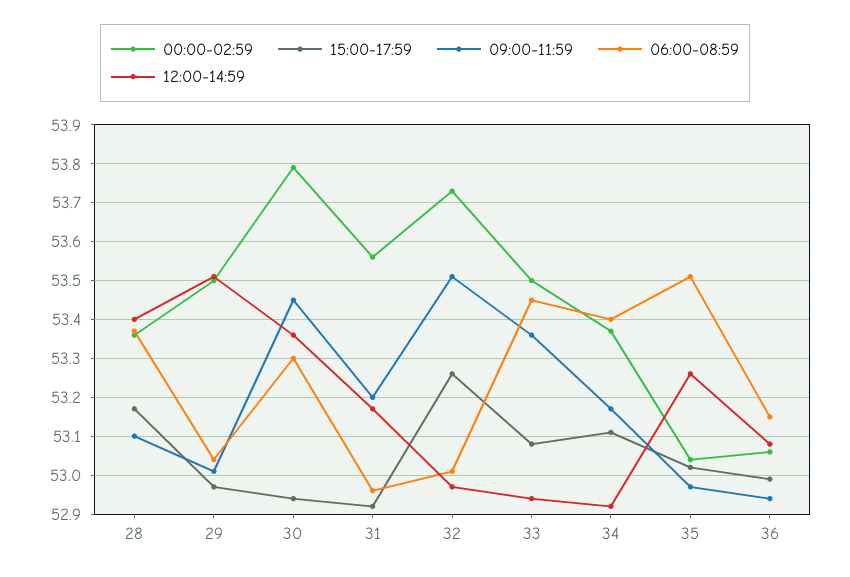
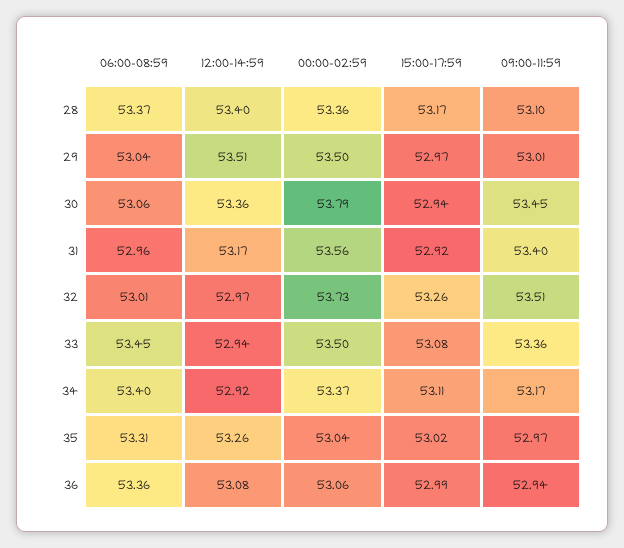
  {
    "00:00-02:59": {
      "28": 53.36,
      "29": 53.5,
      "30": 53.79,
      "31": 53.56,
      "32": 53.73,
      "33": 53.5,
      "34": 53.37,
      "35": 53.04,
      "36": 53.06
    },
    "15:00-17:59": {
      "28": 53.17,
      "29": 52.97,
      "30": 52.94,
      "31": 52.92,
      "32": 53.26,
      "33": 53.08,
      "34": 53.11,
      "35": 53.02,
      "36": 52.99
    },
    "09:00-11:59": {
      "28": 53.1,
      "29": 53.01,
      "30": 53.45,
-     "31": 53.2,
+     "31": 53.4,
      "32": 53.51,
      "33": 53.36,
      "34": 53.17,
      "35": 52.97,
      "36": 52.94
    },
    "06:00-08:59": {
      "28": 53.37,
      "29": 53.04,
-     "30": 53.3,
+     "30": 53.06,
      "31": 52.96,
      "32": 53.01,
      "33": 53.45,
      "34": 53.4,
-     "35": 53.5,
+     "35": 53.31,
-     "36": 53.15
+     "36": 53.36
    },
    "12:00-14:59": {
      "28": 53.4,
      "29": 53.51,
      "30": 53.36,
      "31": 53.17,
      "32": 52.97,
      "33": 52.94,
      "34": 52.92,
      "35": 53.26,
      "36": 53.08
    }
  }

